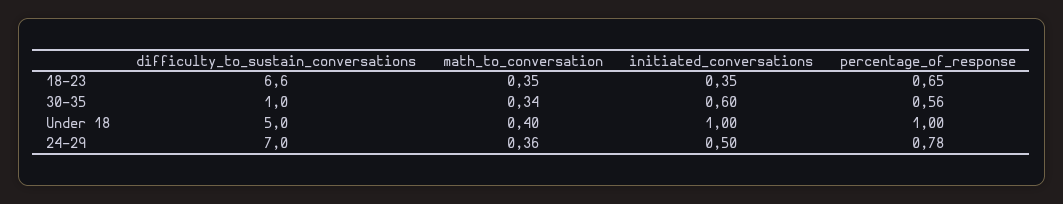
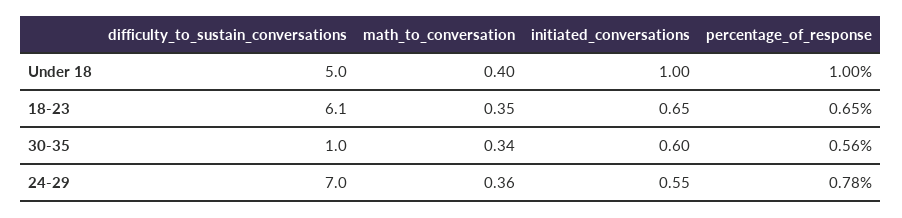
  {
    "difficulty_to_sustain_conversations": {
-     "18-23": 6.6,
+     "18-23": 6.1,
      "30-35": 1,
      "Under 18": 5,
      "24-29": 7
    },
    "math_to_conversation": {
      "18-23": 0.35,
      "30-35": 0.34,
      "Under 18": 0.4,
      "24-29": 0.36
    },
    "initiated_conversations": {
-     "18-23": 0.35,
+     "18-23": 0.65,
      "30-35": 0.6,
      "Under 18": 1,
-     "24-29": 0.5
+     "24-29": 0.55
    },
    "percentage_of_response": {
      "18-23": 0.65,
      "30-35": 0.56,
      "Under 18": 1,
      "24-29": 0.78
    }
  }

